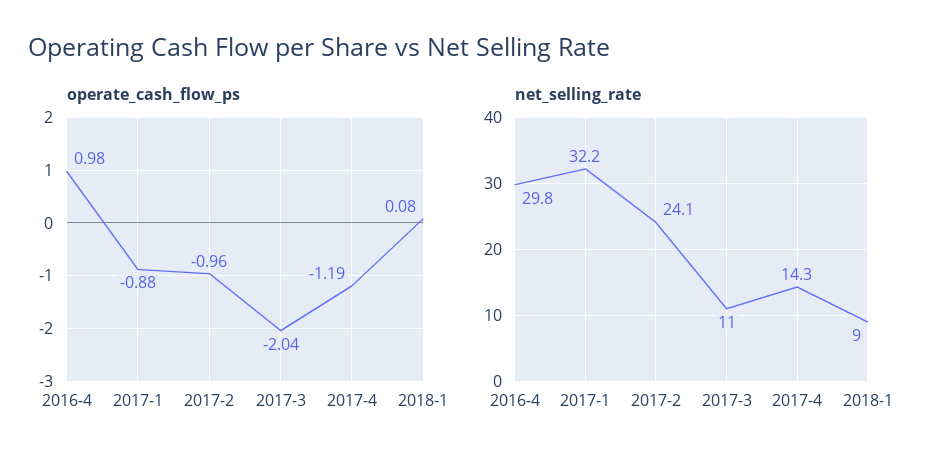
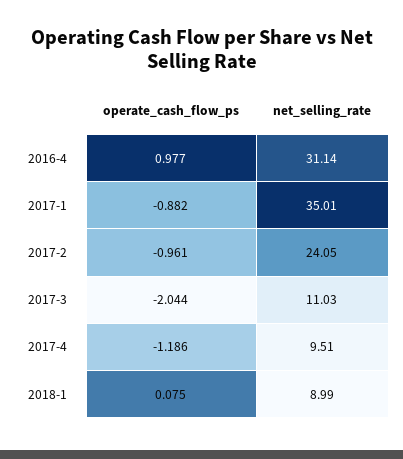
  {
    "operate_cash_flow_ps": {
      "2016-4": 0.977,
      "2017-1": -0.882,
      "2017-2": -0.961,
      "2017-3": -2.044,
      "2017-4": -1.186,
      "2018-1": 0.075
    },
    "net_selling_rate": {
-     "2016-4": 29.8,
+     "2016-4": 31.14,
-     "2017-1": 32.2,
+     "2017-1": 35.01,
      "2017-2": 24.05,
      "2017-3": 11.03,
-     "2017-4": 14.3,
+     "2017-4": 9.51,
      "2018-1": 8.99
    }
  }

